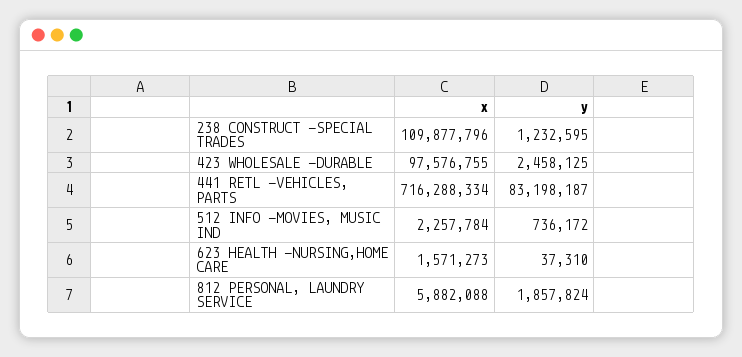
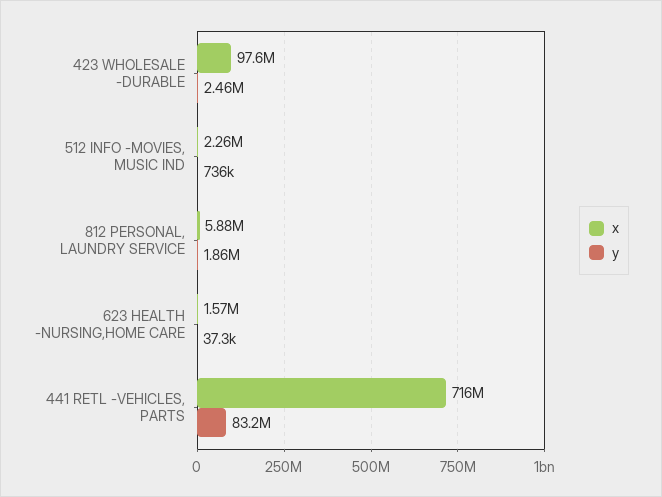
  {
    "x": {
-     "238 CONSTRUCT -SPECIAL TRADES": 109877796,
      "423 WHOLESALE -DURABLE": 97576755,
      "441 RETL -VEHICLES, PARTS": 716288334,
      "512 INFO -MOVIES, MUSIC IND": 2257784,
      "623 HEALTH -NURSING,HOME CARE": 1571273,
      "812 PERSONAL, LAUNDRY SERVICE": 5882088
    },
    "y": {
-     "238 CONSTRUCT -SPECIAL TRADES": 1232595,
      "423 WHOLESALE -DURABLE": 2458125,
      "441 RETL -VEHICLES, PARTS": 83198187,
      "512 INFO -MOVIES, MUSIC IND": 736172,
      "623 HEALTH -NURSING,HOME CARE": 37310,
      "812 PERSONAL, LAUNDRY SERVICE": 1857824
    }
  }

